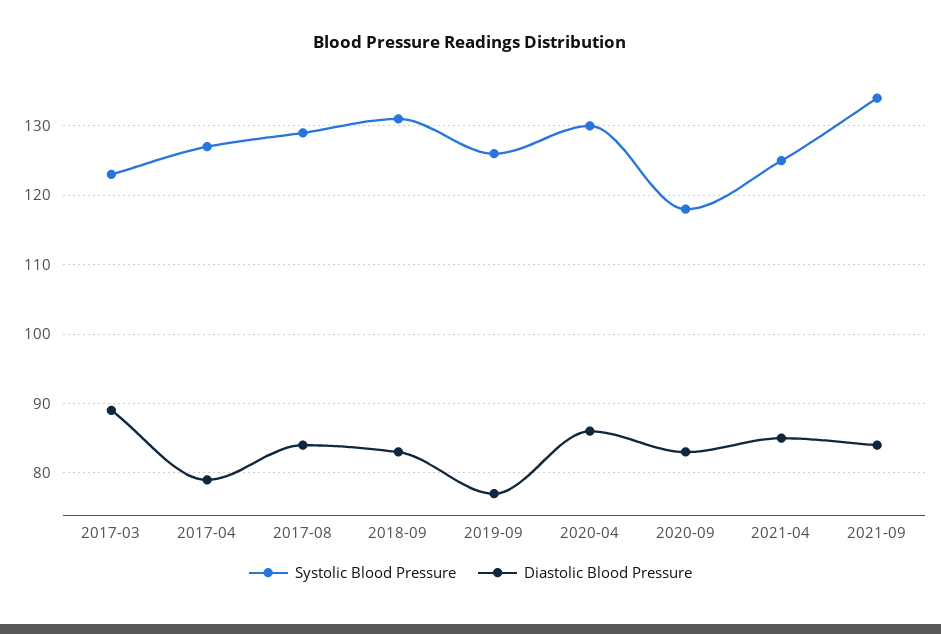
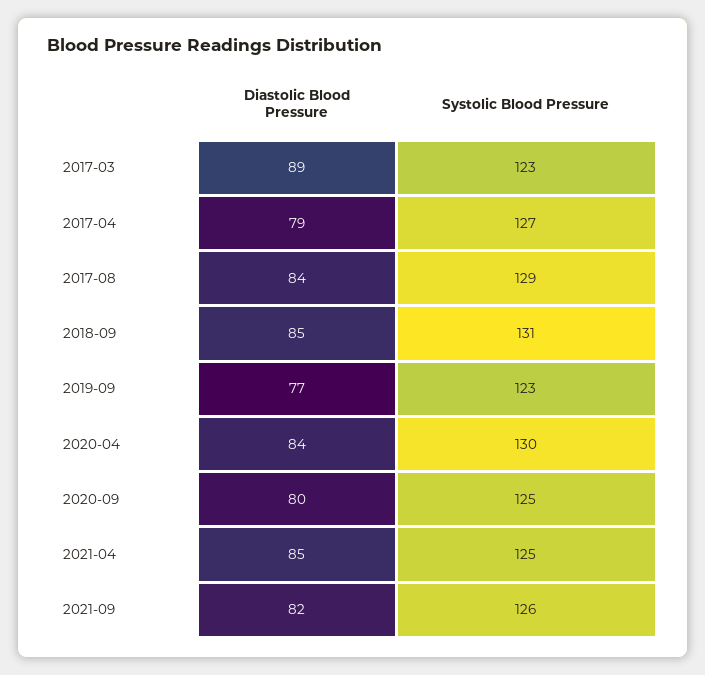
  {
    "Systolic Blood Pressure": {
      "2017-03": 123,
      "2017-04": 127,
      "2017-08": 129,
      "2018-09": 131,
-     "2019-09": 126,
+     "2019-09": 123,
      "2020-04": 130,
-     "2020-09": 118,
+     "2020-09": 125,
      "2021-04": 125,
-     "2021-09": 134
+     "2021-09": 126
    },
    "Diastolic Blood Pressure": {
      "2017-03": 89,
      "2017-04": 79,
      "2017-08": 84,
-     "2018-09": 83,
+     "2018-09": 85,
      "2019-09": 77,
-     "2020-04": 86,
+     "2020-04": 84,
-     "2020-09": 83,
+     "2020-09": 80,
      "2021-04": 85,
-     "2021-09": 84
+     "2021-09": 82
    }
  }

